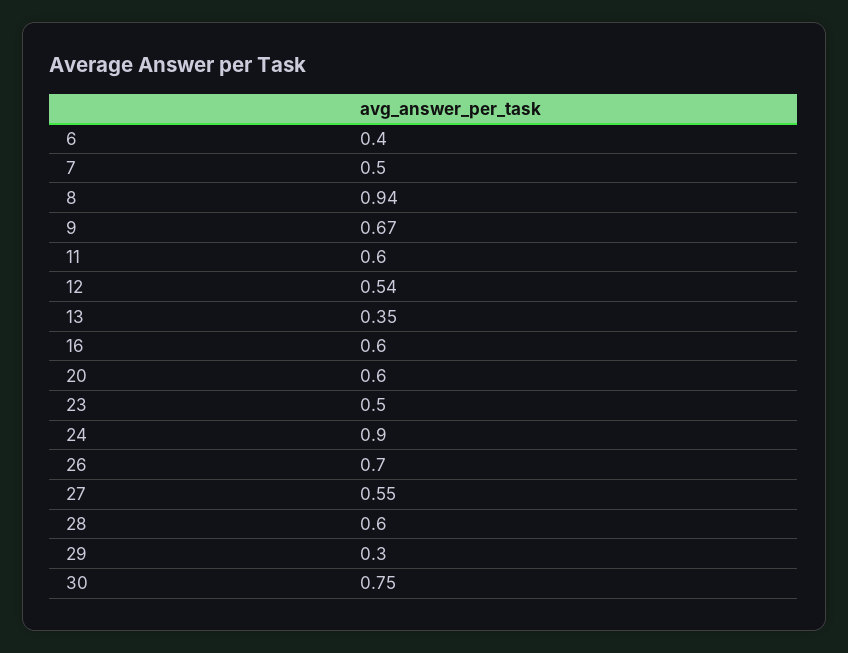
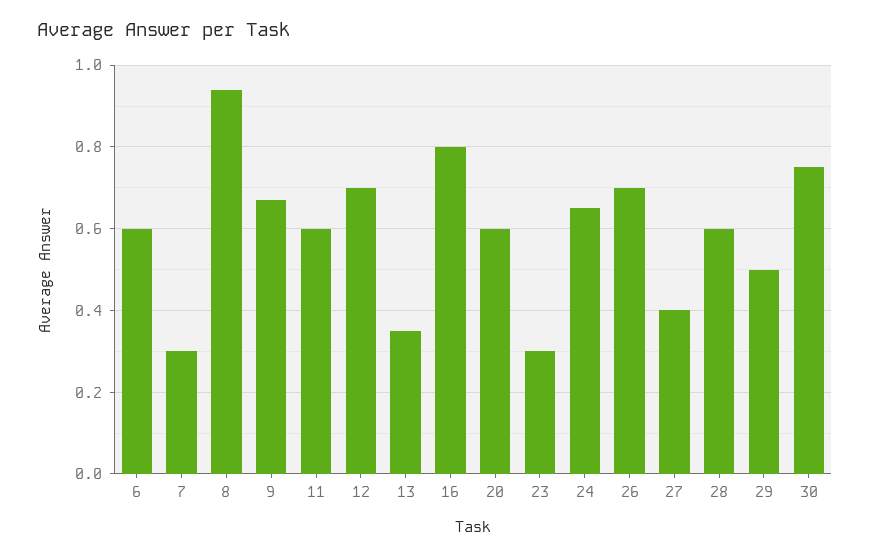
  {
-   "6": 0.4,
+   "6": 0.6,
-   "7": 0.5,
+   "7": 0.3,
    "8": 0.94,
    "9": 0.67,
    "11": 0.6,
-   "12": 0.54,
+   "12": 0.7,
    "13": 0.35,
-   "16": 0.6,
+   "16": 0.8,
    "20": 0.6,
-   "23": 0.5,
+   "23": 0.3,
-   "24": 0.9,
+   "24": 0.65,
    "26": 0.7,
-   "27": 0.55,
+   "27": 0.4,
    "28": 0.6,
-   "29": 0.3,
+   "29": 0.5,
    "30": 0.75
  }

